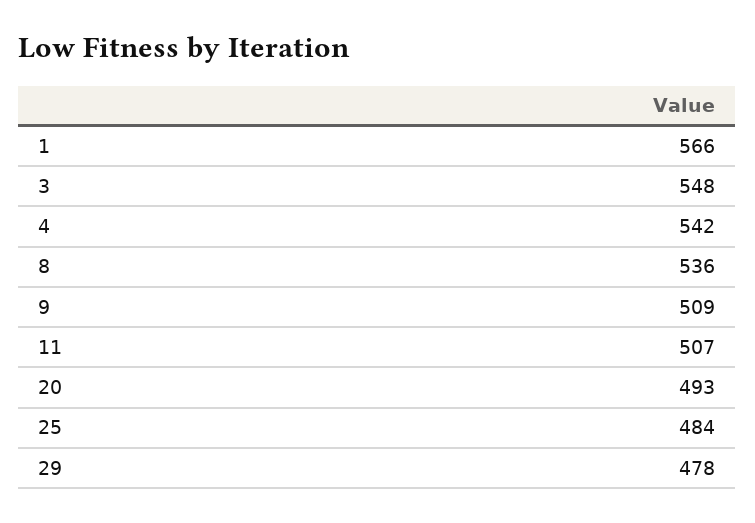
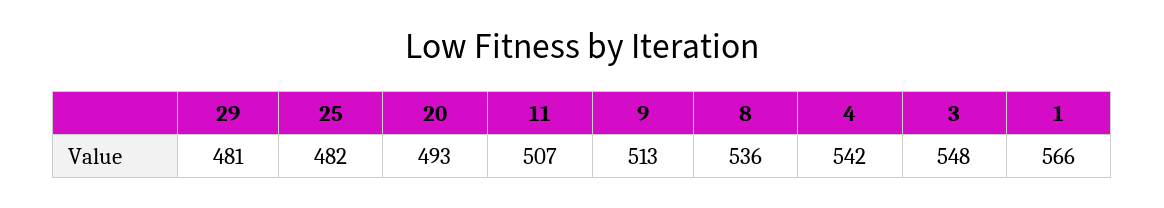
  {
    "1": 566,
    "3": 548,
    "4": 542,
    "8": 536,
-   "9": 509,
+   "9": 513,
    "11": 507,
    "20": 493,
-   "25": 484,
+   "25": 482,
-   "29": 478
+   "29": 481
  }

